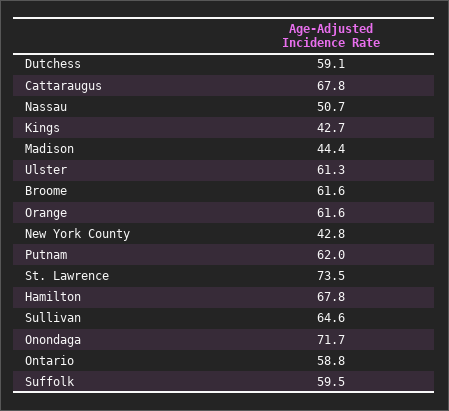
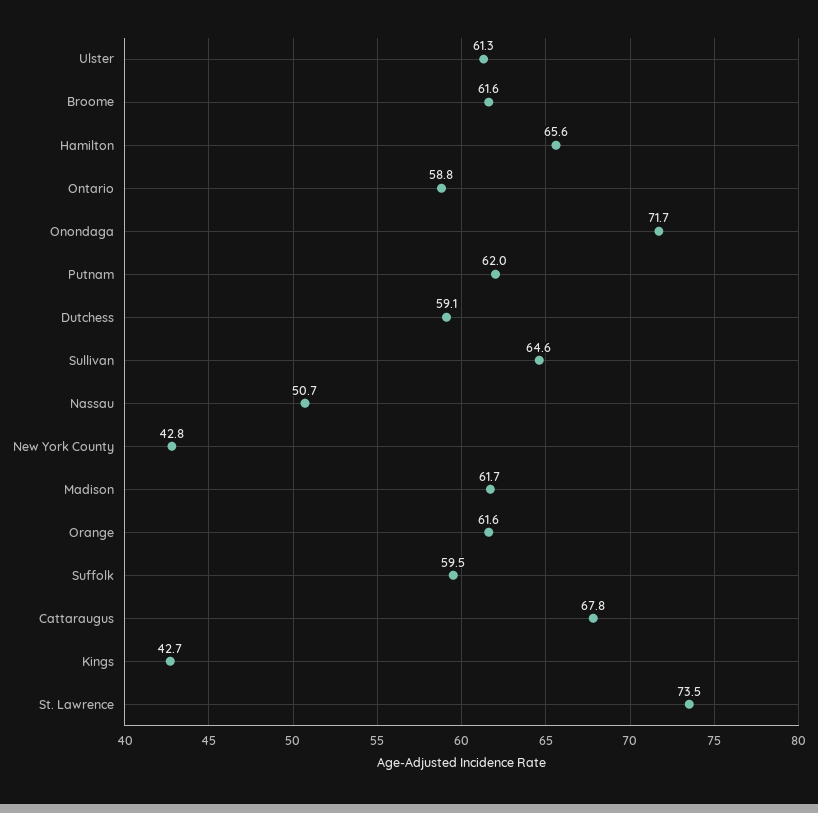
  {
    "Dutchess": 59.1,
    "Cattaraugus": 67.8,
    "Nassau": 50.7,
    "Kings": 42.7,
-   "Madison": 44.4,
+   "Madison": 61.7,
    "Ulster": 61.3,
    "Broome": 61.6,
    "Orange": 61.6,
    "New York County": 42.8,
    "Putnam": 62,
    "St. Lawrence": 73.5,
-   "Hamilton": 67.8,
+   "Hamilton": 65.6,
    "Sullivan": 64.6,
    "Onondaga": 71.7,
    "Ontario": 58.8,
    "Suffolk": 59.5
  }

